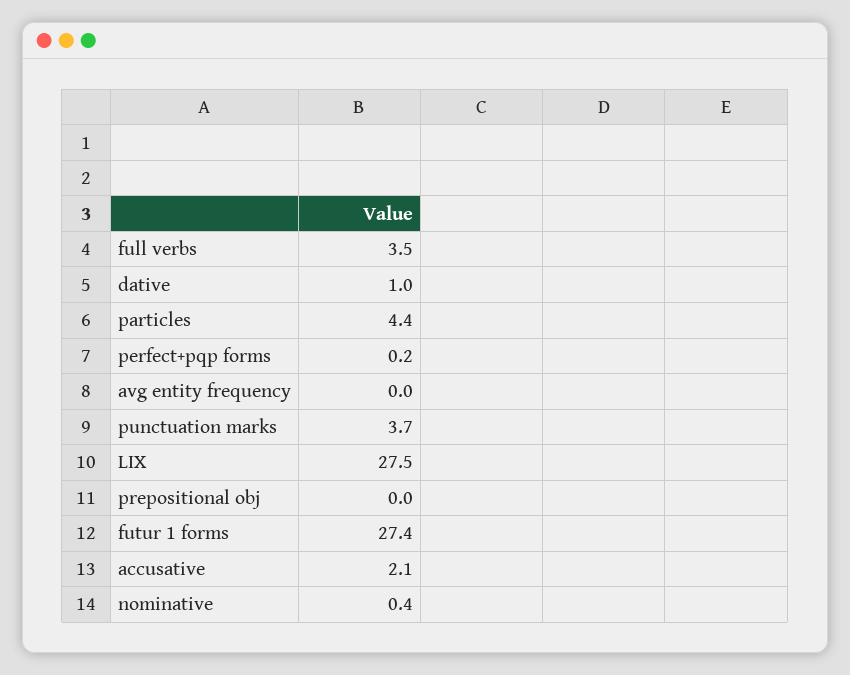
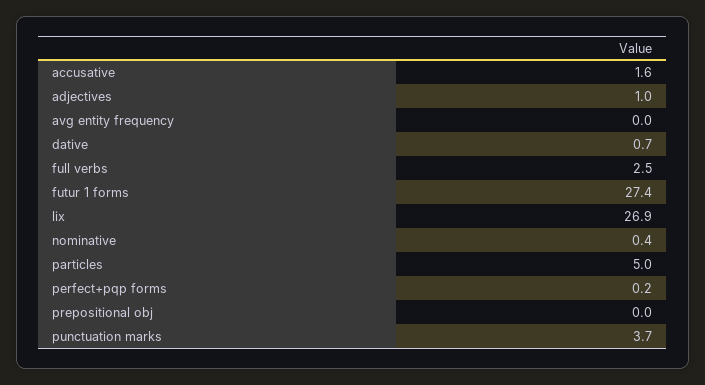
  {
-   "full verbs": 3.5,
+   "full verbs": 2.5,
-   "dative": 1,
+   "dative": 0.7,
-   "particles": 4.4,
+   "particles": 5,
    "perfect+pqp forms": 0.2,
    "avg entity frequency": 0,
    "punctuation marks": 3.7,
-   "LIX": 27.5,
+   "LIX": 26.9,
    "prepositional obj": 0,
    "futur 1 forms": 27.4,
-   "accusative": 2.1,
+   "accusative": 1.6,
-   "nominative": 0.4
+   "nominative": 0.4,
+   "adjectives": 1
  }

